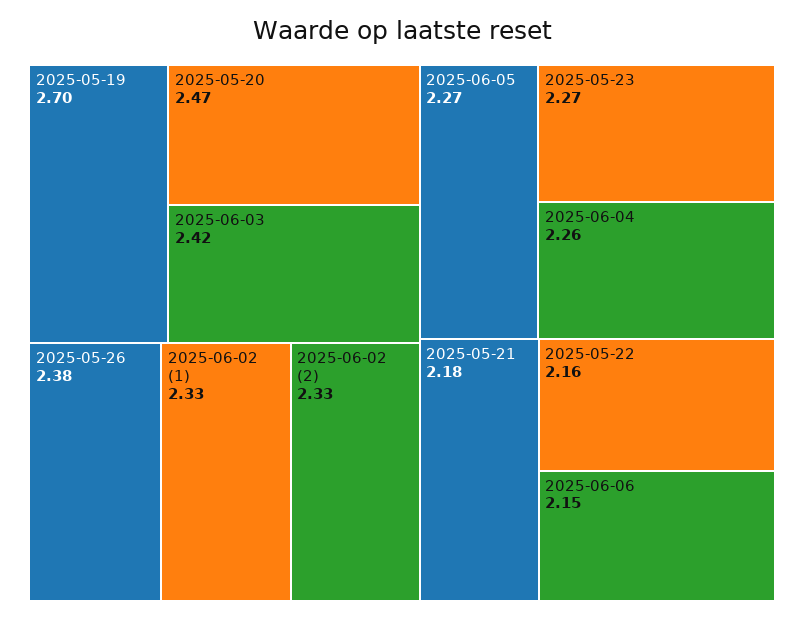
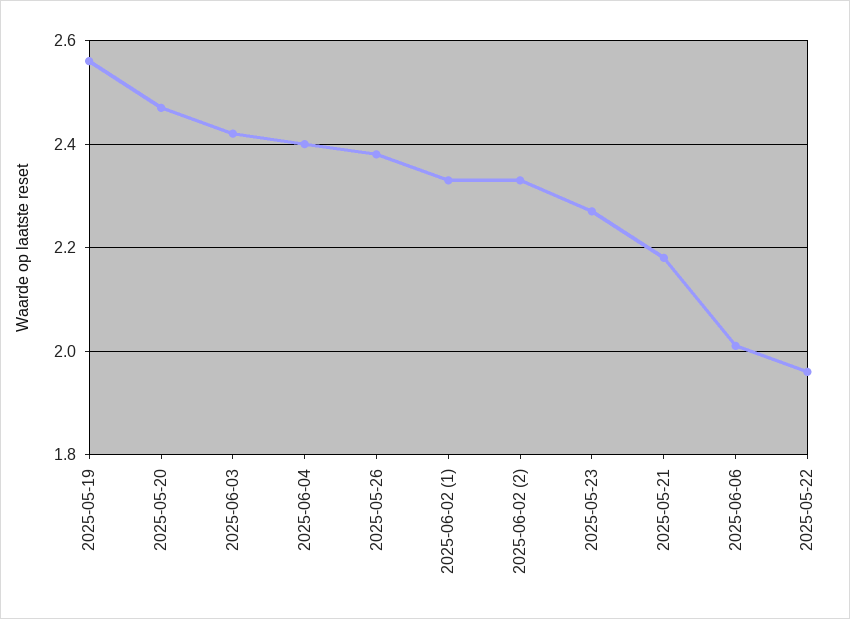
  {
-   "2025-05-19": 2.7,
+   "2025-05-19": 2.55,
    "2025-05-20": 2.47,
    "2025-06-03": 2.42,
    "2025-05-26": 2.38,
    "2025-06-02 (1)": 2.33,
    "2025-06-02 (2)": 2.33,
-   "2025-06-05": 2.27,
    "2025-05-23": 2.27,
-   "2025-06-04": 2.26,
+   "2025-06-04": 2.4,
    "2025-05-21": 2.18,
-   "2025-05-22": 2.16,
+   "2025-05-22": 1.95,
-   "2025-06-06": 2.15
+   "2025-06-06": 2
  }

